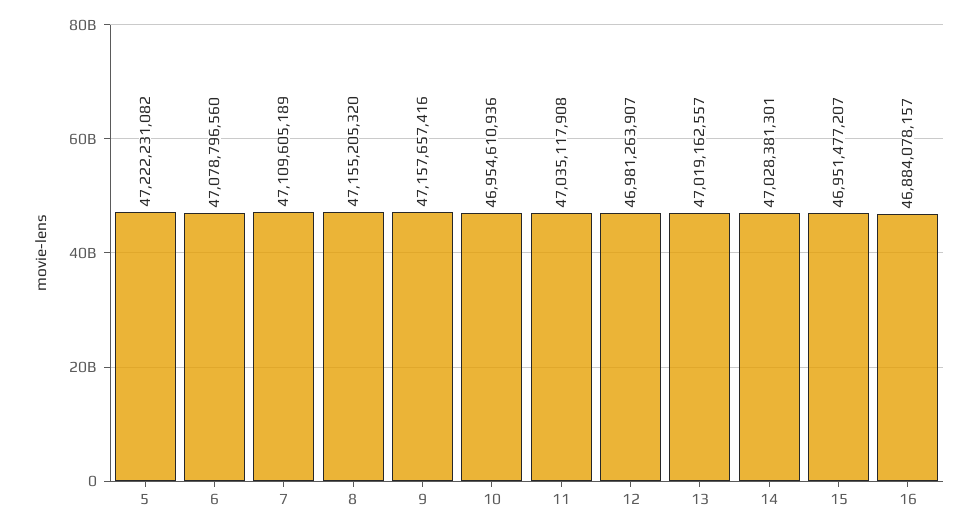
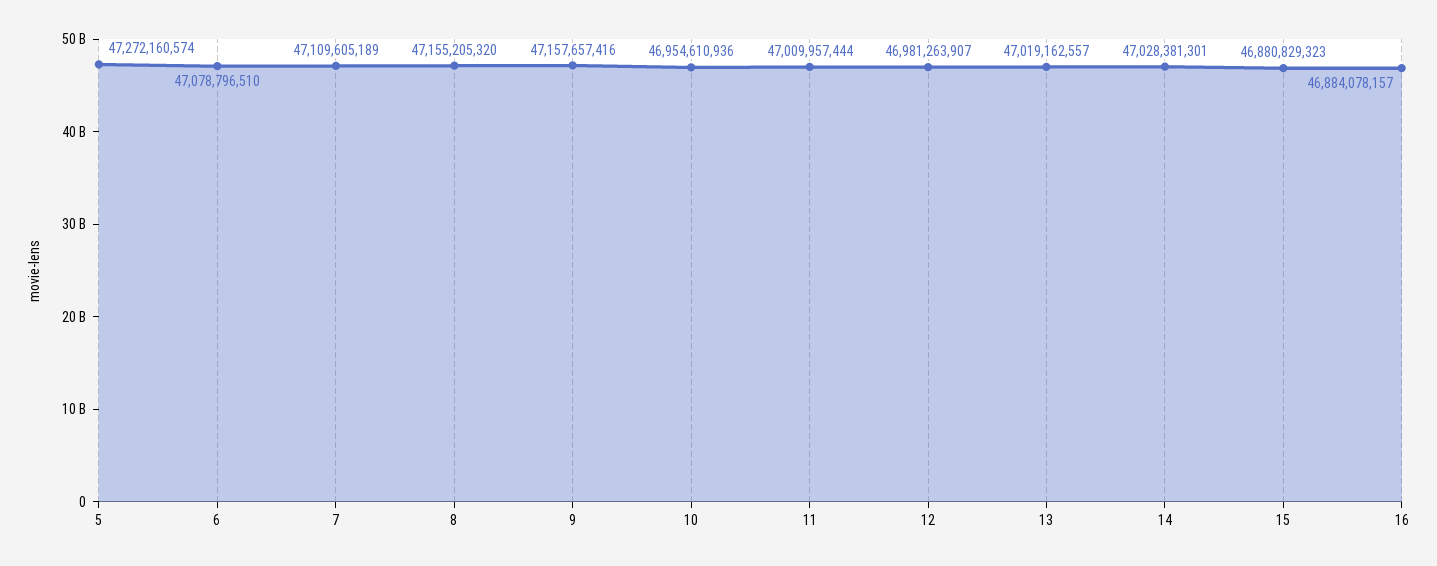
  {
-   "5": 47222231082,
+   "5": 47272160574,
-   "6": 47078796560,
+   "6": 47078796510,
    "7": 47109605189,
    "8": 47155205320,
    "9": 47157657416,
    "10": 46954610936,
-   "11": 47035117908,
+   "11": 47009957444,
    "12": 46981263907,
    "13": 47019162557,
    "14": 47028381301,
-   "15": 46951477207,
+   "15": 46880829323,
    "16": 46884078157
  }

